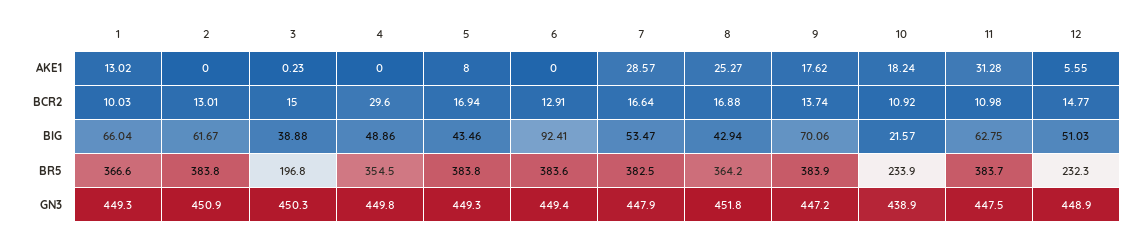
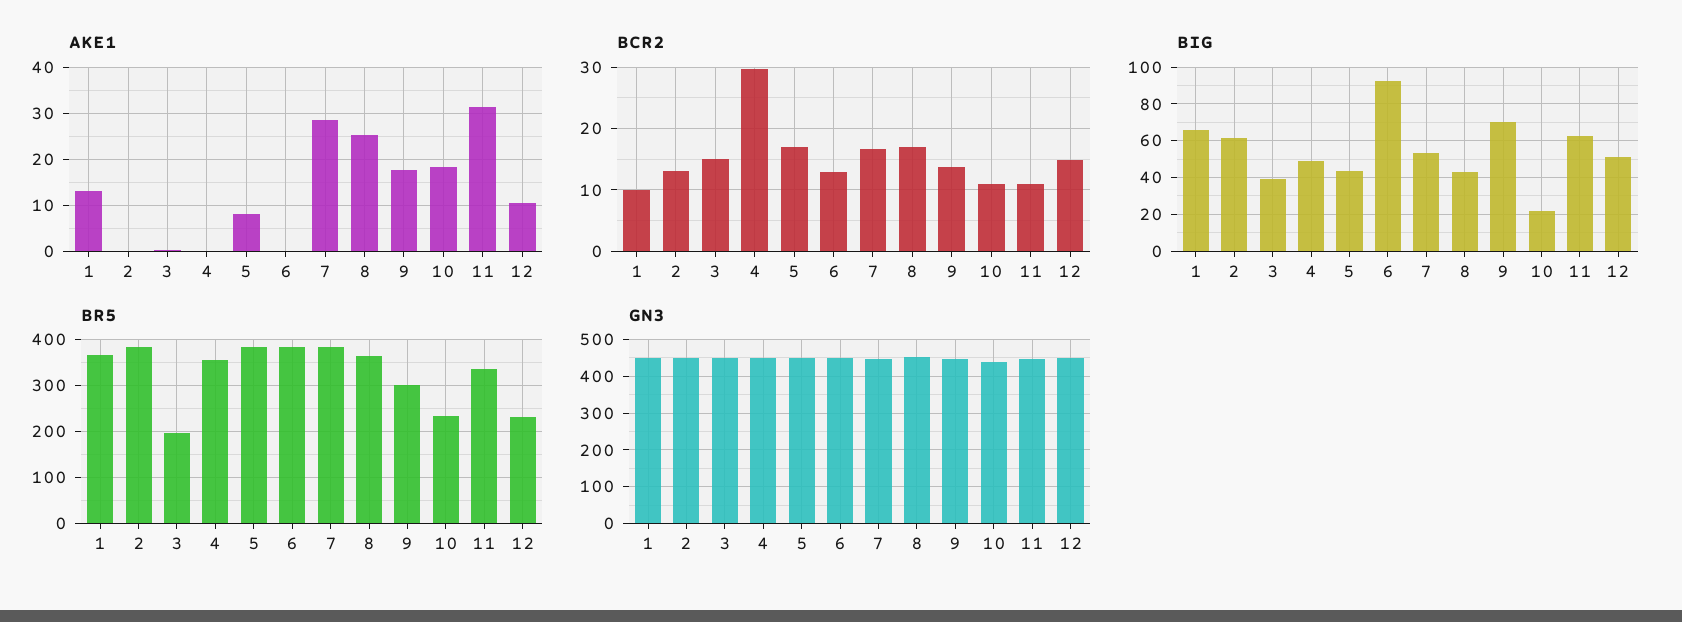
  {
    "AKE1": {
      "1": 13.02,
      "2": 0,
      "3": 0.23,
      "4": 0,
      "5": 8,
      "6": 0,
      "7": 28.57,
      "8": 25.27,
      "9": 17.62,
      "10": 18.24,
      "11": 31.28,
-     "12": 5.55
+     "12": 10
    },
    "BCR2": {
      "1": 10.03,
      "2": 13.01,
      "3": 15,
      "4": 29.6,
      "5": 16.94,
      "6": 12.91,
      "7": 16.64,
      "8": 16.88,
      "9": 13.74,
      "10": 10.92,
      "11": 10.98,
      "12": 14.77
    },
    "BIG": {
      "1": 66.04,
      "2": 61.67,
      "3": 38.88,
      "4": 48.86,
      "5": 43.46,
      "6": 92.41,
      "7": 53.47,
      "8": 42.94,
      "9": 70.06,
      "10": 21.57,
      "11": 62.75,
      "12": 51.03
    },
    "BR5": {
      "1": 366.6,
      "2": 383.8,
      "3": 196.8,
      "4": 354.5,
      "5": 383.8,
      "6": 383.6,
      "7": 382.5,
      "8": 364.2,
-     "9": 383.9,
+     "9": 300,
      "10": 233.9,
-     "11": 383.7,
+     "11": 340,
      "12": 232.3
    },
    "GN3": {
      "1": 449.3,
      "2": 450.9,
      "3": 450.3,
      "4": 449.8,
      "5": 449.3,
      "6": 449.4,
      "7": 447.9,
      "8": 451.8,
      "9": 447.2,
      "10": 438.9,
      "11": 447.5,
      "12": 448.9
    }
  }

